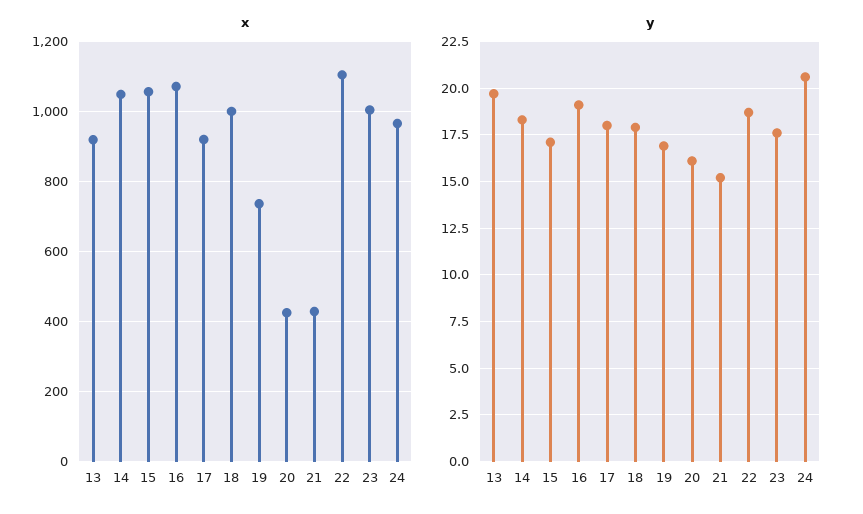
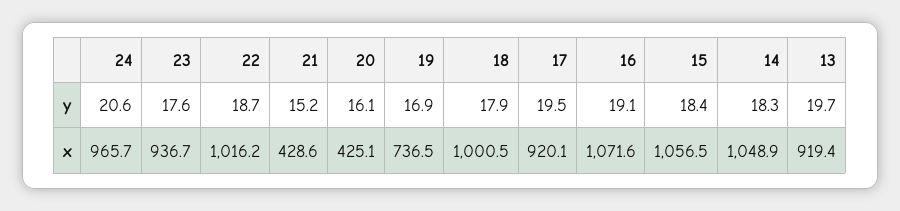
  {
    "x": {
      "13": 919.4,
      "14": 1048.9,
      "15": 1056.5,
      "16": 1071.6,
      "17": 920.1,
      "18": 1000.5,
      "19": 736.5,
      "20": 425.1,
      "21": 428.6,
-     "22": 1100,
+     "22": 1016.2,
-     "23": 1000,
+     "23": 936.7,
      "24": 965.7
    },
    "y": {
      "13": 19.7,
      "14": 18.3,
-     "15": 17,
+     "15": 18.4,
      "16": 19.1,
-     "17": 18,
+     "17": 19.5,
      "18": 17.9,
      "19": 16.9,
      "20": 16.1,
      "21": 15.2,
      "22": 18.7,
      "23": 17.6,
      "24": 20.6
    }
  }

